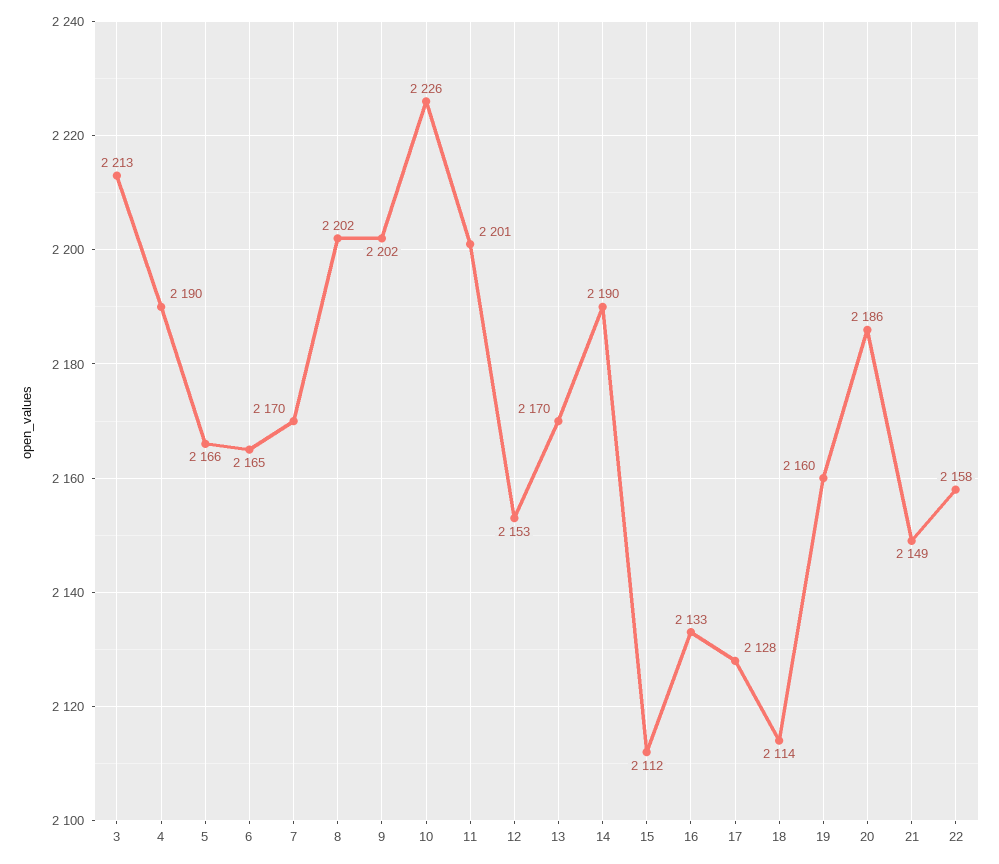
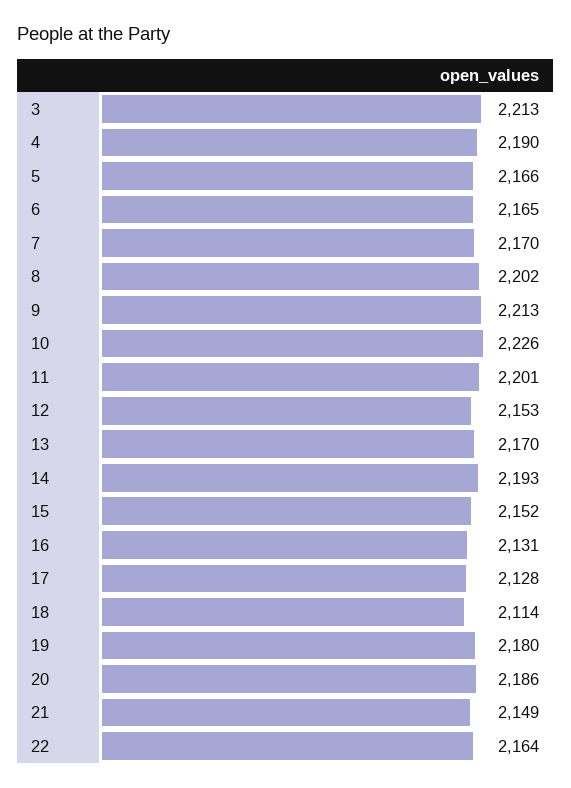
  {
    "3": 2213,
    "4": 2190,
    "5": 2166,
    "6": 2165,
    "7": 2170,
    "8": 2202,
-   "9": 2202,
+   "9": 2213,
    "10": 2226,
    "11": 2201,
    "12": 2153,
    "13": 2170,
-   "14": 2190,
+   "14": 2193,
-   "15": 2112,
+   "15": 2152,
-   "16": 2133,
+   "16": 2131,
    "17": 2128,
    "18": 2114,
-   "19": 2160,
+   "19": 2180,
    "20": 2186,
    "21": 2149,
-   "22": 2158
+   "22": 2164
  }

